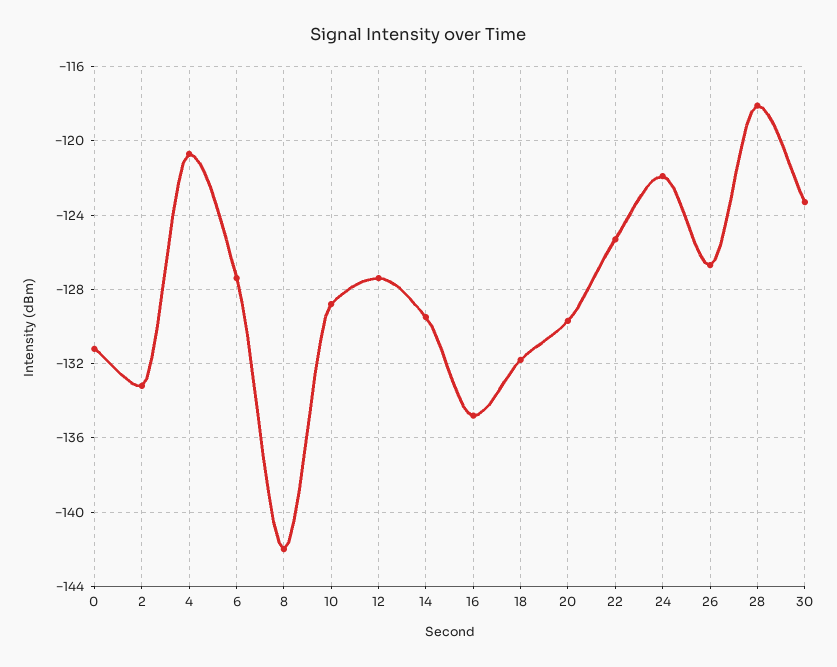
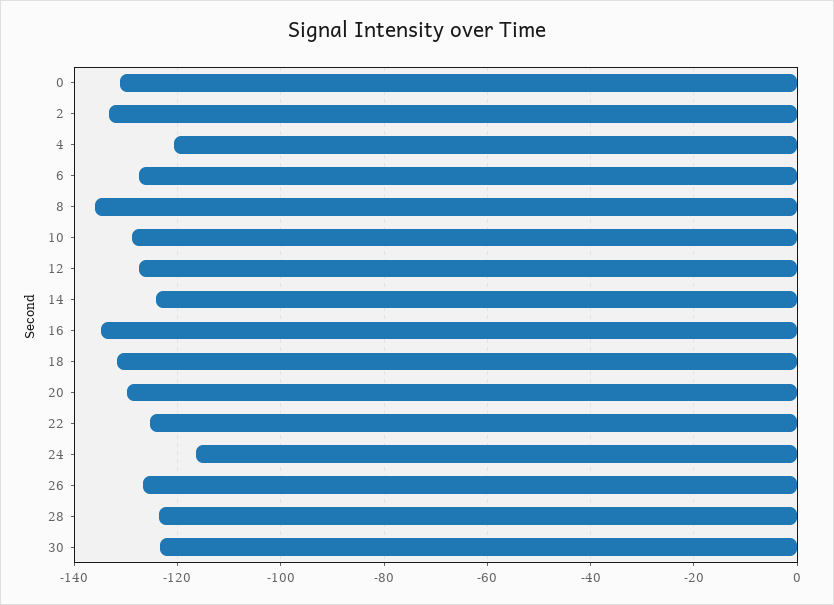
  {
    "0": -131,
    "2": -133,
    "4": -120.5,
    "6": -127.5,
-   "8": -142,
+   "8": -136,
    "10": -129,
    "12": -127.5,
-   "14": -129.5,
+   "14": -124,
    "16": -135,
    "18": -132,
    "20": -129.5,
    "22": -125.5,
-   "24": -122,
+   "24": -116,
    "26": -126.5,
-   "28": -118,
+   "28": -124,
    "30": -123.5
  }

